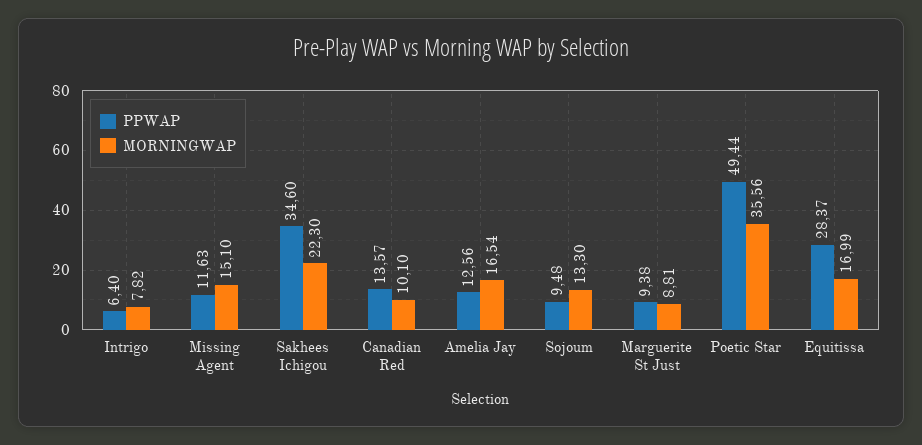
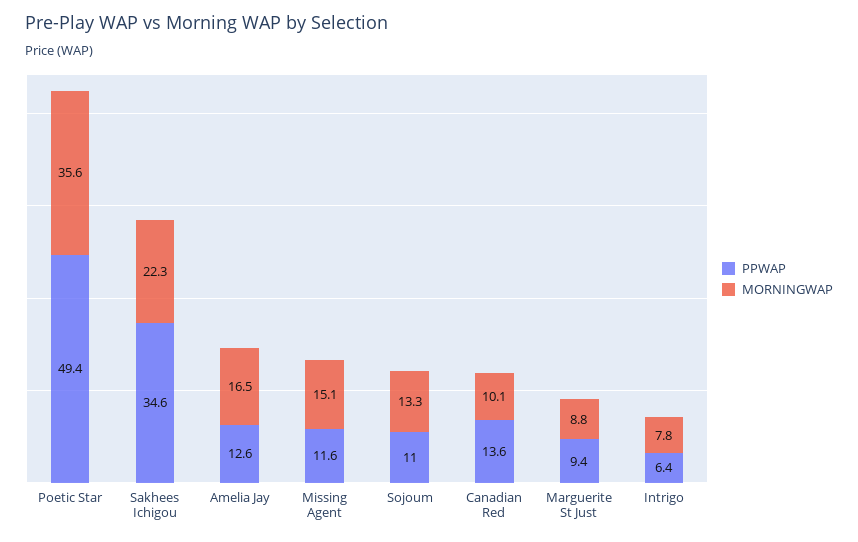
  {
    "PPWAP": {
      "Intrigo": 6.4,
      "Missing Agent": 11.63,
      "Sakhees Ichigou": 34.6,
      "Canadian Red": 13.57,
      "Amelia Jay": 12.56,
-     "Sojoum": 9.48,
+     "Sojoum": 11,
      "Marguerite St Just": 9.38,
-     "Poetic Star": 49.44,
+     "Poetic Star": 49.44
-     "Equitissa": 28.37
    },
    "MORNINGWAP": {
      "Intrigo": 7.82,
      "Missing Agent": 15.1,
      "Sakhees Ichigou": 22.3,
      "Canadian Red": 10.1,
      "Amelia Jay": 16.54,
      "Sojoum": 13.3,
      "Marguerite St Just": 8.81,
-     "Poetic Star": 35.56,
+     "Poetic Star": 35.56
-     "Equitissa": 16.99
    }
  }

